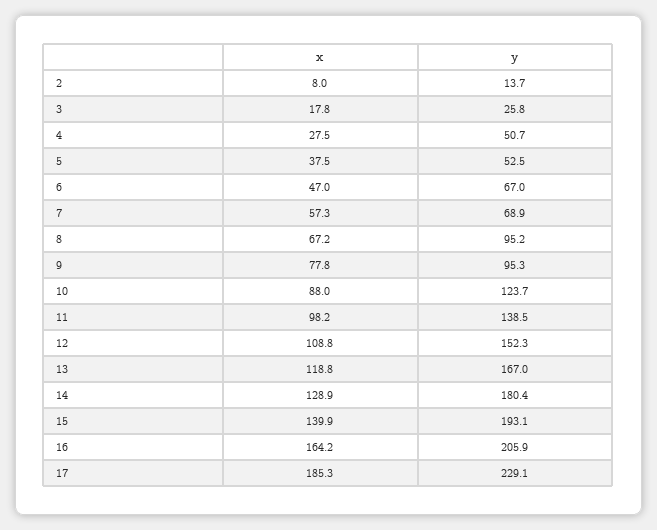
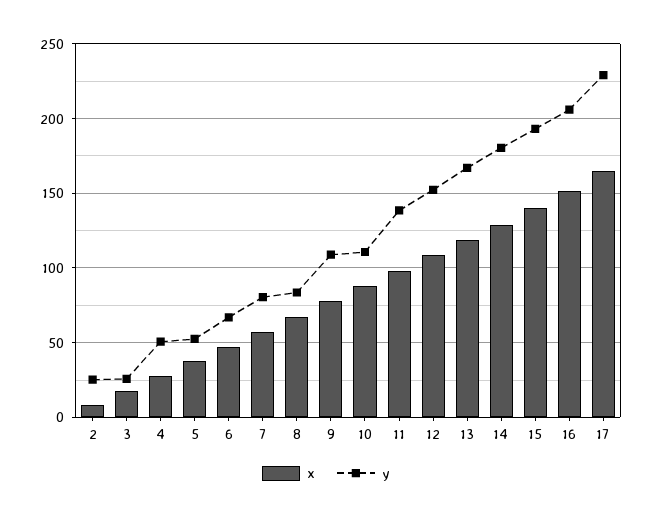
  {
    "x": {
      "2": 8,
      "3": 17.8,
      "4": 27.5,
      "5": 37.5,
      "6": 47,
      "7": 57.3,
      "8": 67.2,
      "9": 77.8,
      "10": 88,
      "11": 98.2,
      "12": 108.8,
      "13": 118.8,
      "14": 128.9,
      "15": 139.9,
-     "16": 164.2,
+     "16": 150,
-     "17": 185.3
+     "17": 165
    },
    "y": {
-     "2": 13.7,
+     "2": 25,
      "3": 25.8,
      "4": 50.7,
      "5": 52.5,
      "6": 67,
-     "7": 68.9,
+     "7": 80,
-     "8": 95.2,
+     "8": 85,
-     "9": 95.3,
+     "9": 110,
-     "10": 123.7,
+     "10": 110,
      "11": 138.5,
      "12": 152.3,
      "13": 167,
      "14": 180.4,
      "15": 193.1,
      "16": 205.9,
      "17": 229.1
    }
  }

